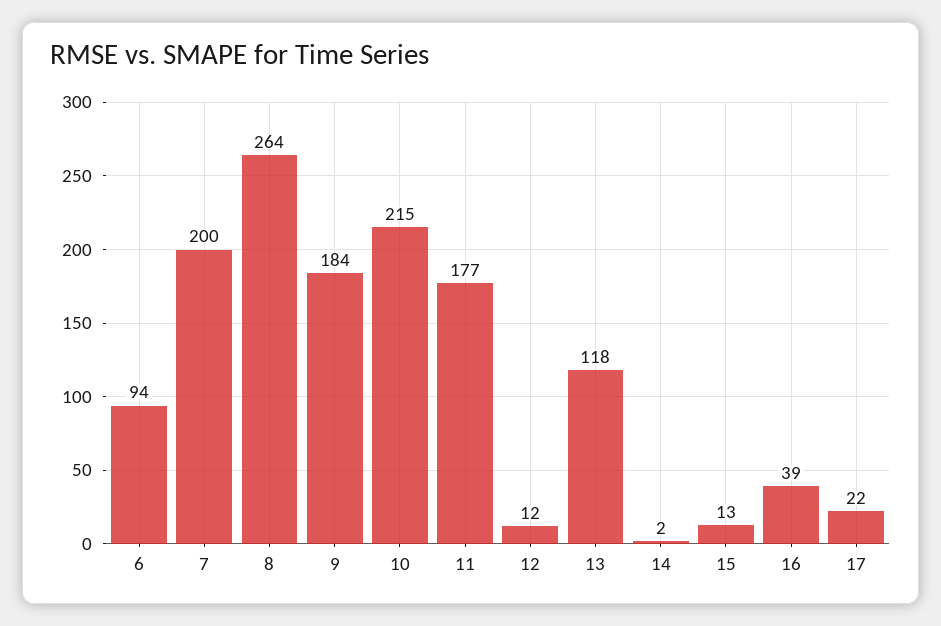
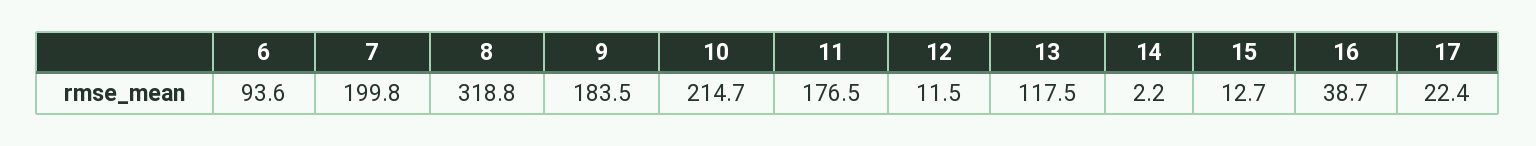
  {
    "6": 93.6,
    "7": 199.8,
-   "8": 264,
+   "8": 318.8,
    "9": 183.5,
    "10": 214.7,
    "11": 176.5,
    "12": 11.5,
    "13": 117.5,
    "14": 2.2,
    "15": 12.7,
    "16": 38.7,
    "17": 22.4
  }

